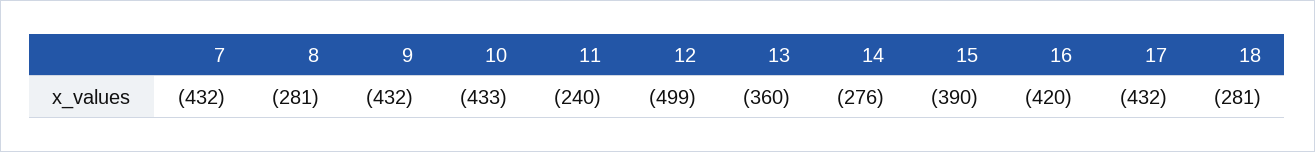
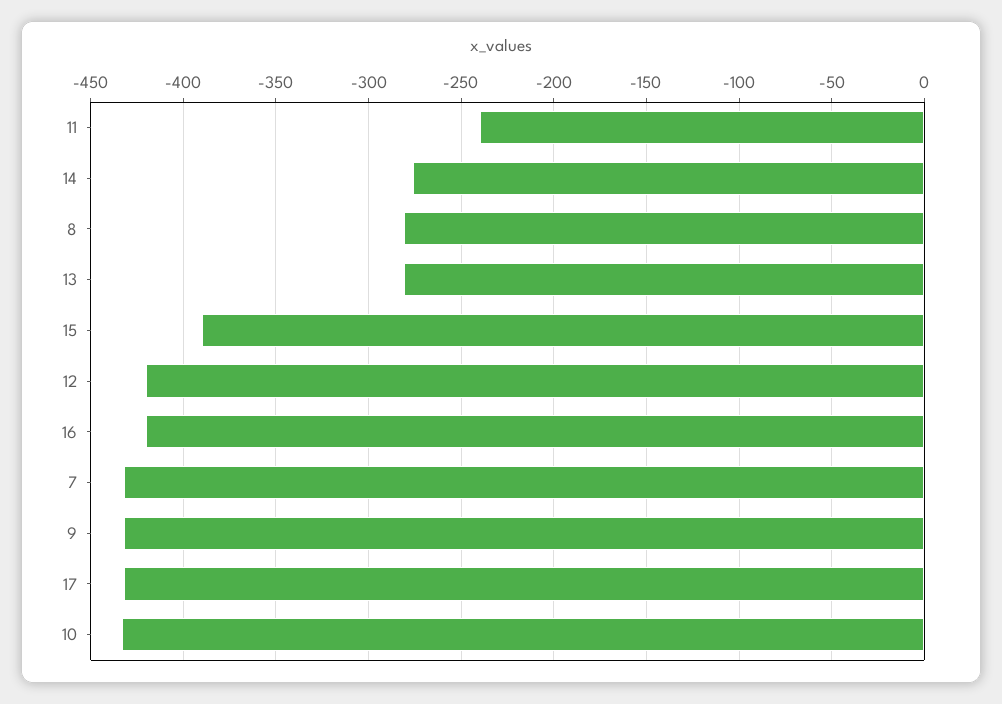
  {
    "7": -432,
    "8": -281,
    "9": -432,
    "10": -433,
    "11": -240,
-   "12": -499,
+   "12": -420,
-   "13": -360,
+   "13": -280,
    "14": -276,
    "15": -390,
    "16": -420,
-   "17": -432,
+   "17": -432
-   "18": -281
  }

